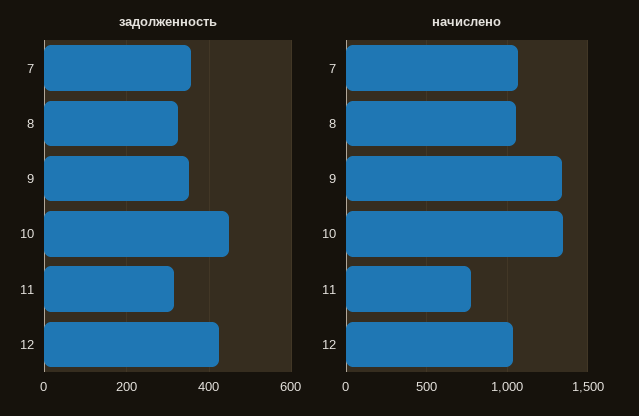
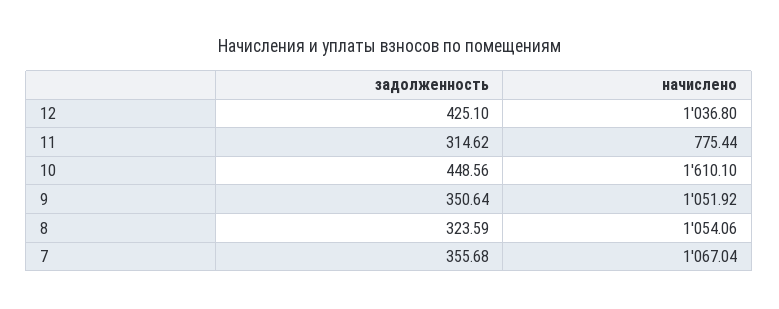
  {
    "задолженность": {
      "7": 355.68,
      "8": 323.59,
      "9": 350.64,
      "10": 448.56,
      "11": 314.62,
      "12": 425.1
    },
    "начислено": {
      "7": 1067.04,
      "8": 1054.06,
-     "9": 1350,
+     "9": 1051.92,
-     "10": 1350,
+     "10": 1610.1,
      "11": 775.44,
      "12": 1036.8
    }
  }

